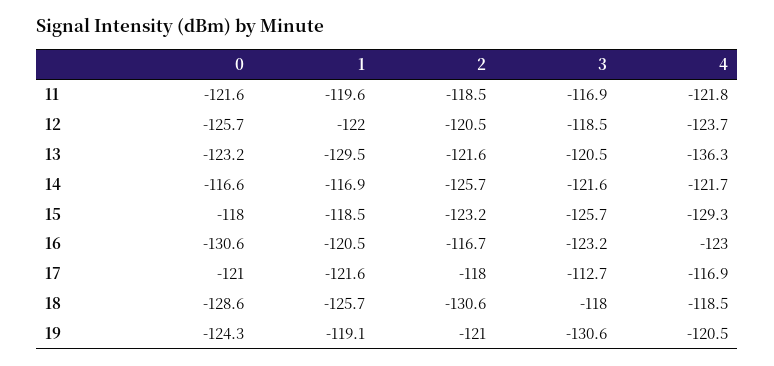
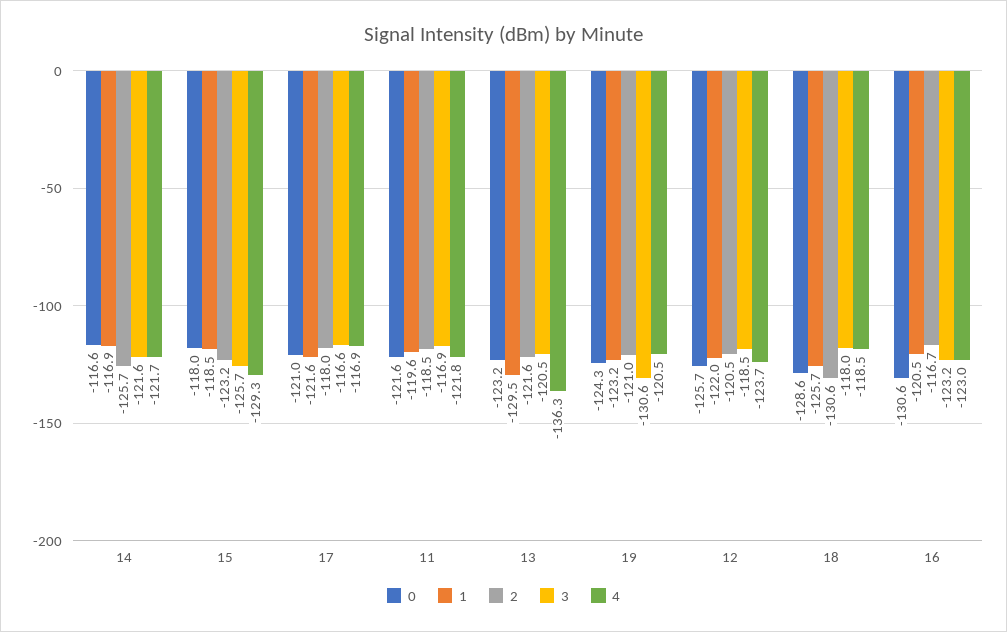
  {
    "0": {
      "11": -121.6,
      "12": -125.7,
      "13": -123.2,
      "14": -116.6,
      "15": -118,
      "16": -130.6,
      "17": -121,
      "18": -128.6,
      "19": -124.3
    },
    "1": {
      "11": -119.6,
      "12": -122,
      "13": -129.5,
      "14": -116.9,
      "15": -118.5,
      "16": -120.5,
      "17": -121.6,
      "18": -125.7,
-     "19": -119.1
+     "19": -123.2
    },
    "2": {
      "11": -118.5,
      "12": -120.5,
      "13": -121.6,
      "14": -125.7,
      "15": -123.2,
      "16": -116.7,
      "17": -118,
      "18": -130.6,
      "19": -121
    },
    "3": {
      "11": -116.9,
      "12": -118.5,
      "13": -120.5,
      "14": -121.6,
      "15": -125.7,
      "16": -123.2,
-     "17": -112.7,
+     "17": -116.6,
      "18": -118,
      "19": -130.6
    },
    "4": {
      "11": -121.8,
      "12": -123.7,
      "13": -136.3,
      "14": -121.7,
      "15": -129.3,
      "16": -123,
      "17": -116.9,
      "18": -118.5,
      "19": -120.5
    }
  }

